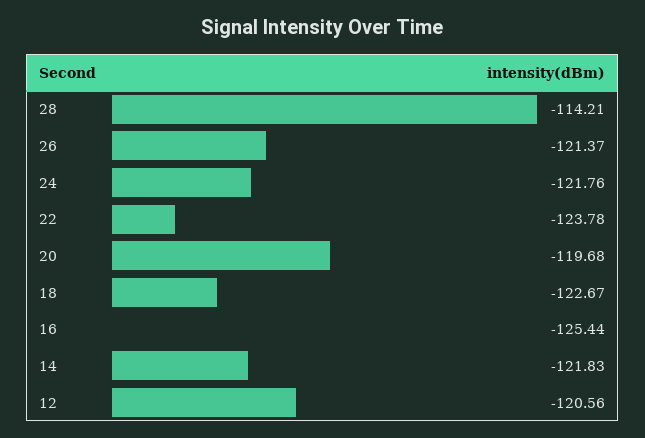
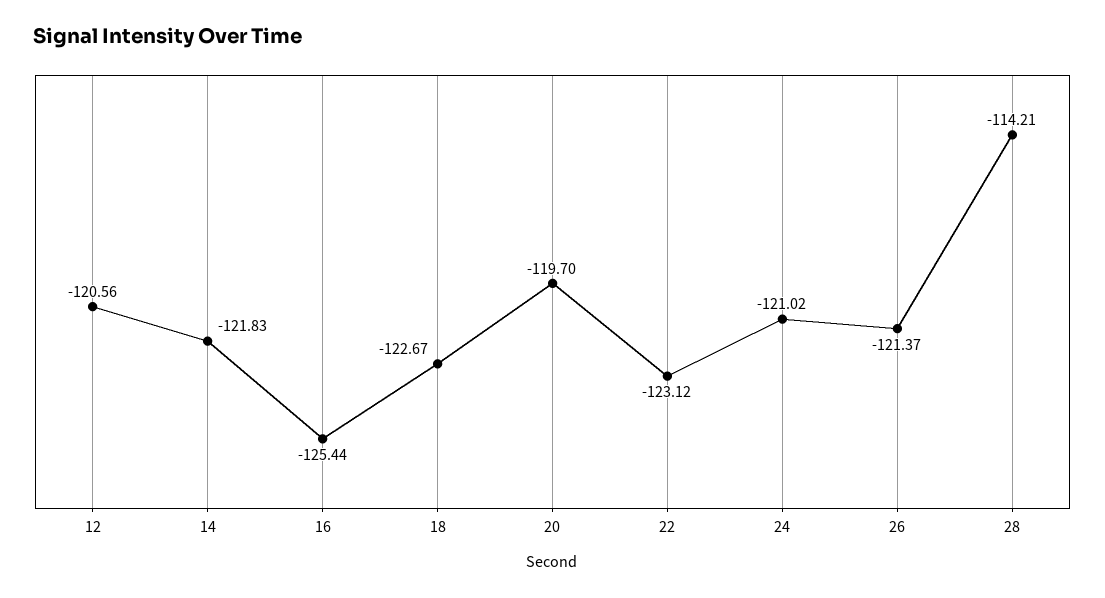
  {
    "28": -114.21,
    "26": -121.37,
-   "24": -121.76,
+   "24": -121.02,
-   "22": -123.78,
+   "22": -123.12,
-   "20": -119.68,
+   "20": -119.7,
    "18": -122.67,
    "16": -125.44,
    "14": -121.83,
    "12": -120.56
  }

